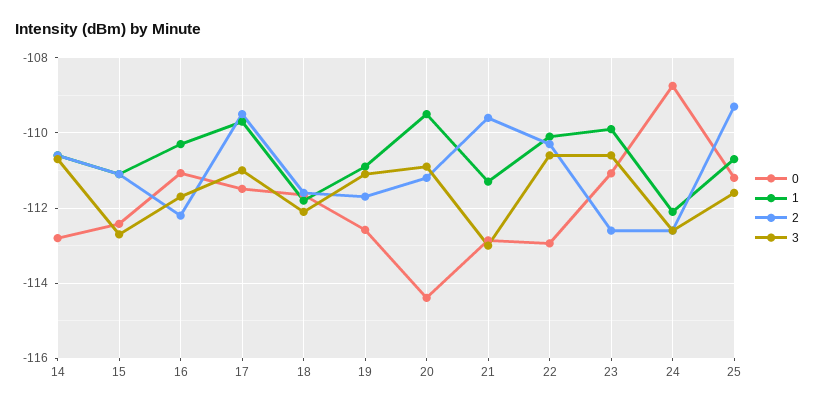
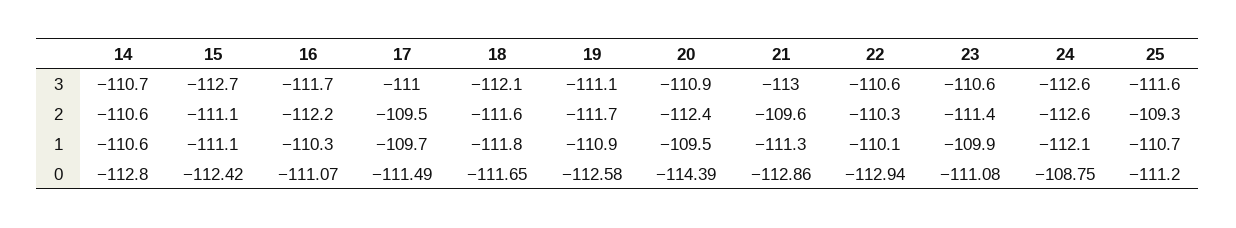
  {
    "0": {
      "14": -112.8,
      "15": -112.42,
      "16": -111.07,
      "17": -111.49,
      "18": -111.65,
      "19": -112.58,
      "20": -114.39,
      "21": -112.86,
      "22": -112.94,
      "23": -111.08,
      "24": -108.75,
      "25": -111.2
    },
    "1": {
      "14": -110.6,
      "15": -111.1,
      "16": -110.3,
      "17": -109.7,
      "18": -111.8,
      "19": -110.9,
      "20": -109.5,
      "21": -111.3,
      "22": -110.1,
      "23": -109.9,
      "24": -112.1,
      "25": -110.7
    },
    "2": {
      "14": -110.6,
      "15": -111.1,
      "16": -112.2,
      "17": -109.5,
      "18": -111.6,
      "19": -111.7,
-     "20": -111.2,
+     "20": -112.4,
      "21": -109.6,
      "22": -110.3,
-     "23": -112.6,
+     "23": -111.4,
      "24": -112.6,
      "25": -109.3
    },
    "3": {
      "14": -110.7,
      "15": -112.7,
      "16": -111.7,
      "17": -111,
      "18": -112.1,
      "19": -111.1,
      "20": -110.9,
      "21": -113,
      "22": -110.6,
      "23": -110.6,
      "24": -112.6,
      "25": -111.6
    }
  }

